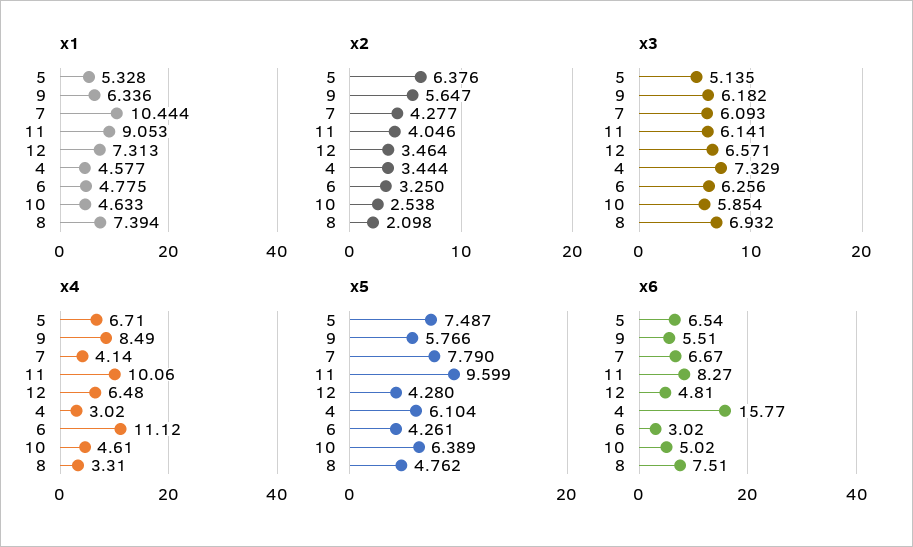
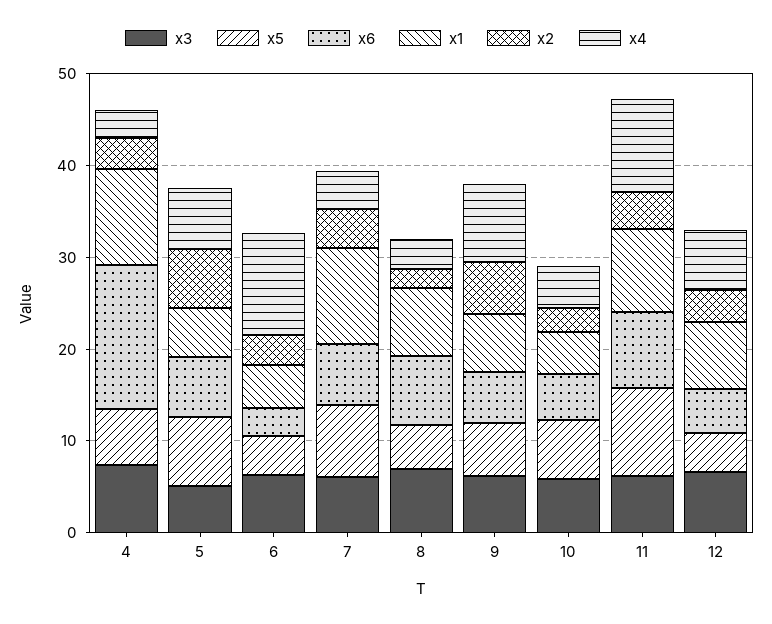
  {
    "x1": {
      "5": 5.328,
      "9": 6.336,
      "7": 10.444,
      "11": 9.053,
      "12": 7.313,
-     "4": 4.577,
+     "4": 10,
      "6": 4.775,
      "10": 4.633,
      "8": 7.394
    },
    "x2": {
      "5": 6.376,
      "9": 5.647,
      "7": 4.277,
      "11": 4.046,
      "12": 3.464,
      "4": 3.444,
      "6": 3.25,
      "10": 2.538,
      "8": 2.098
    },
    "x3": {
      "5": 5.135,
      "9": 6.182,
      "7": 6.093,
      "11": 6.141,
      "12": 6.571,
      "4": 7.329,
      "6": 6.256,
      "10": 5.854,
      "8": 6.932
    },
    "x4": {
      "5": 6.71,
      "9": 8.49,
      "7": 4.14,
      "11": 10.06,
      "12": 6.48,
      "4": 3.02,
      "6": 11.12,
      "10": 4.61,
      "8": 3.31
    },
    "x5": {
      "5": 7.487,
      "9": 5.766,
      "7": 7.79,
      "11": 9.599,
      "12": 4.28,
      "4": 6.104,
      "6": 4.261,
      "10": 6.389,
      "8": 4.762
    },
    "x6": {
      "5": 6.54,
      "9": 5.51,
      "7": 6.67,
      "11": 8.27,
      "12": 4.81,
      "4": 15.77,
      "6": 3.02,
      "10": 5.02,
      "8": 7.51
    }
  }

